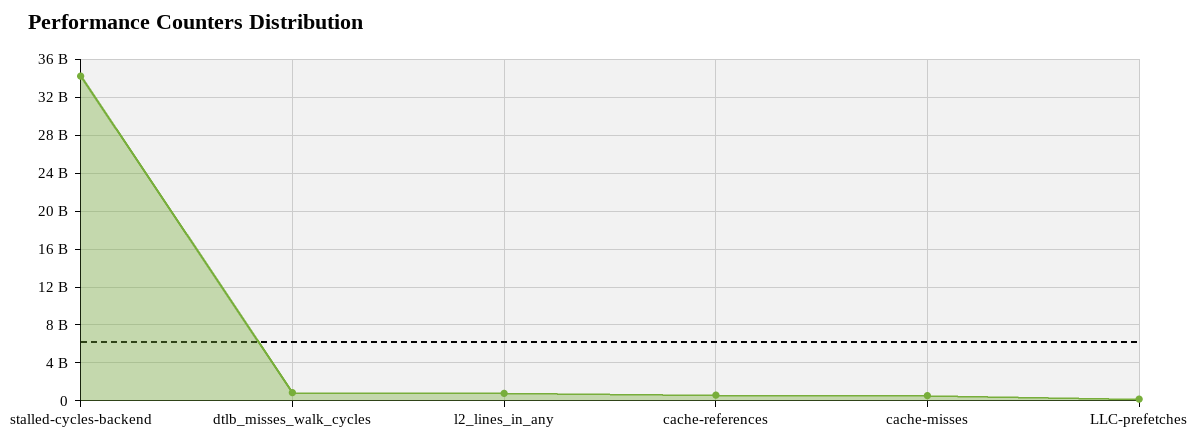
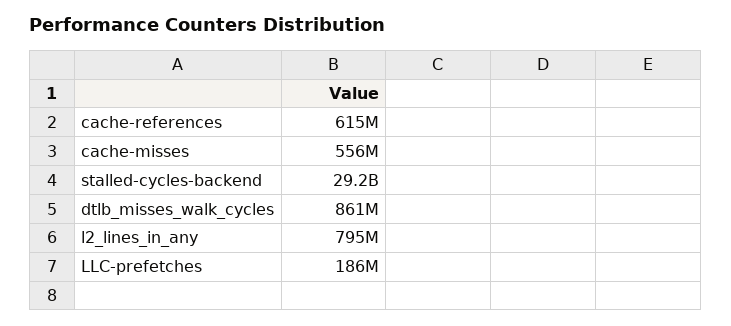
  {
-   "stalled-cycles-backend": 34000000000,
+   "stalled-cycles-backend": 29200000000,
    "dtlb_misses_walk_cycles": 861000000,
    "l2_lines_in_any": 795000000,
    "cache-references": 615000000,
    "cache-misses": 556000000,
    "LLC-prefetches": 186000000
  }

